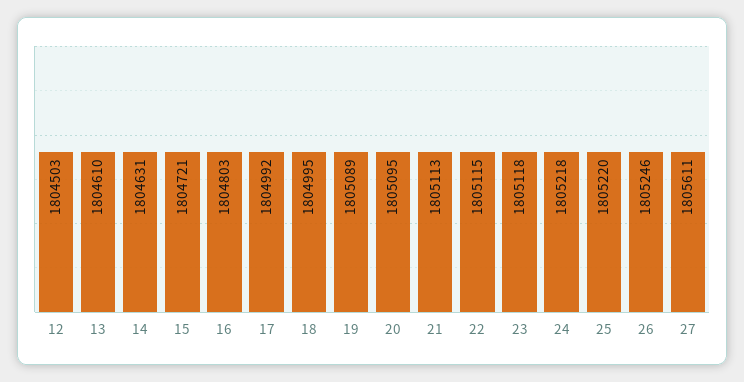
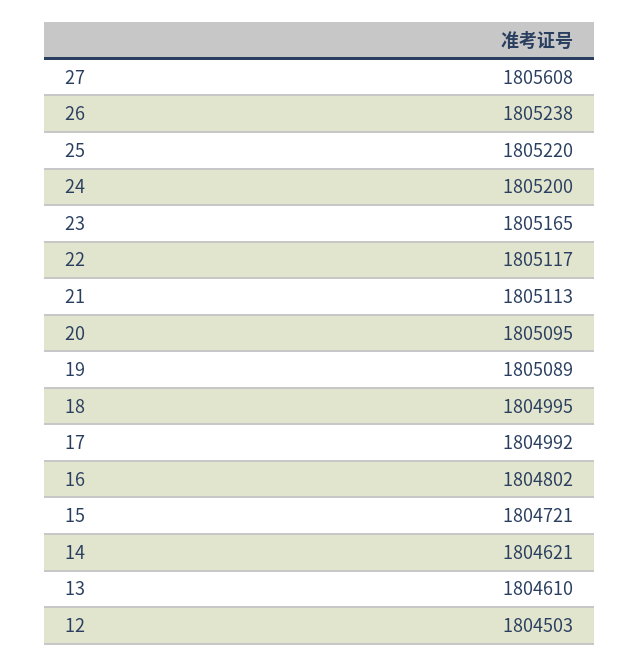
  {
    "12": 1804503,
    "13": 1804610,
-   "14": 1804631,
+   "14": 1804621,
    "15": 1804721,
-   "16": 1804803,
+   "16": 1804802,
    "17": 1804992,
    "18": 1804995,
    "19": 1805089,
    "20": 1805095,
    "21": 1805113,
-   "22": 1805115,
+   "22": 1805117,
-   "23": 1805118,
+   "23": 1805165,
-   "24": 1805218,
+   "24": 1805200,
    "25": 1805220,
-   "26": 1805246,
+   "26": 1805238,
-   "27": 1805611
+   "27": 1805608
  }

